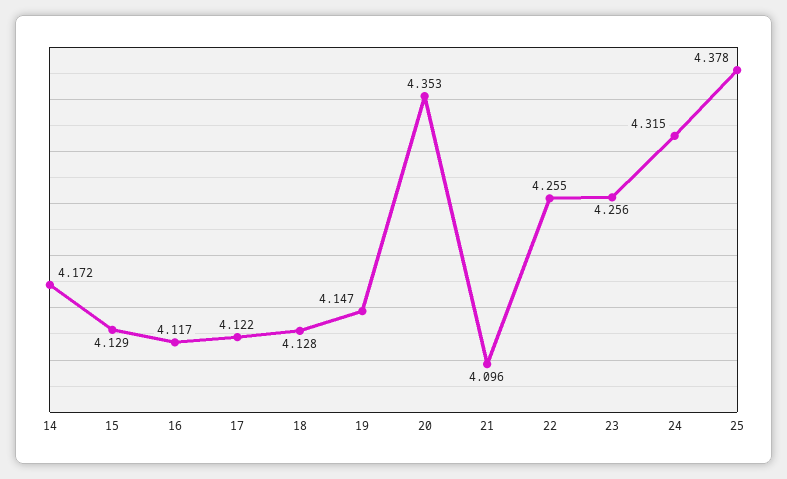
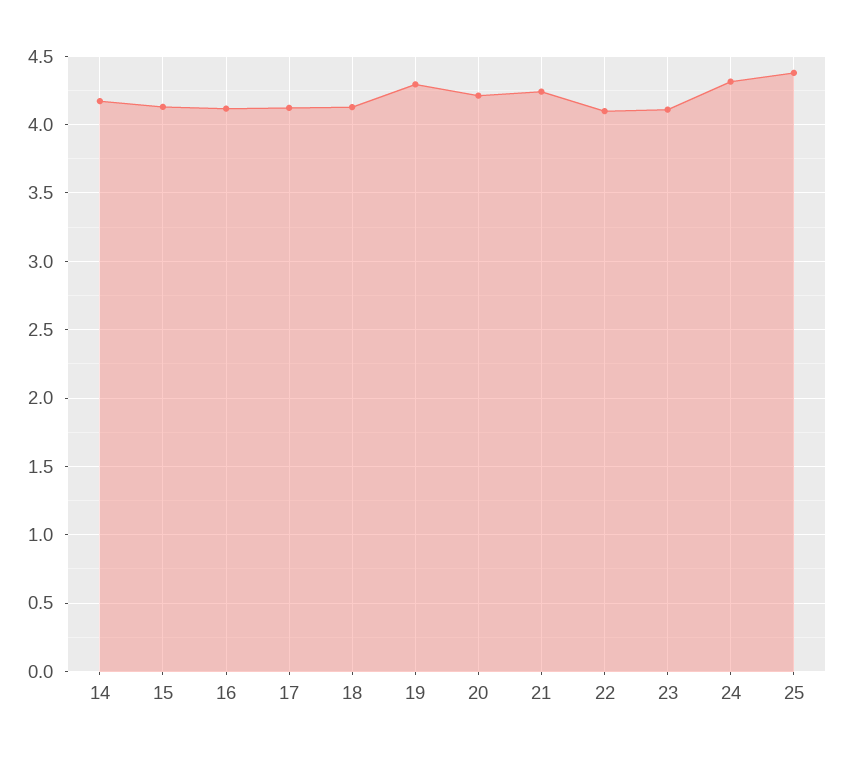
  {
    "14": 4.172,
    "15": 4.129,
    "16": 4.117,
    "17": 4.122,
    "18": 4.128,
-   "19": 4.147,
+   "19": 4.3,
-   "20": 4.353,
+   "20": 4.2,
-   "21": 4.096,
+   "21": 4.25,
-   "22": 4.255,
+   "22": 4.1,
-   "23": 4.256,
+   "23": 4.1,
    "24": 4.315,
    "25": 4.378
  }

